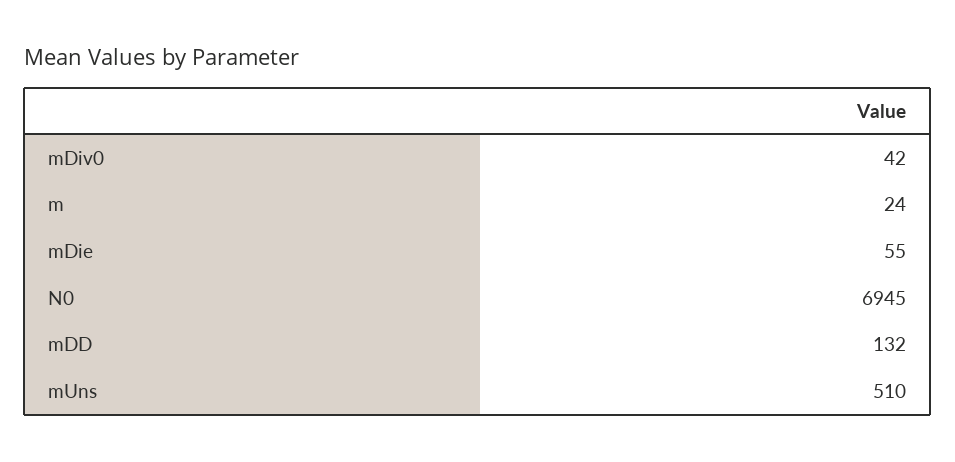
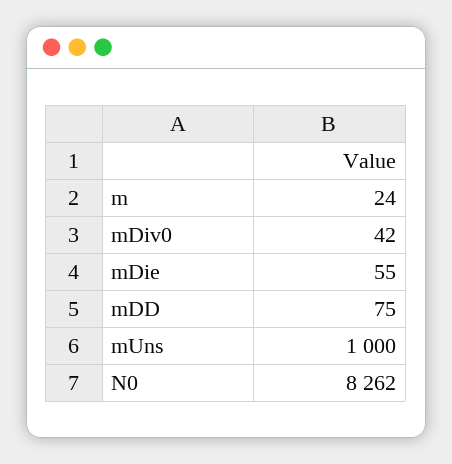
  {
    "mDiv0": 42,
    "m": 24,
    "mDie": 55,
-   "N0": 6945,
+   "N0": 8262,
-   "mDD": 132,
+   "mDD": 75,
-   "mUns": 510
+   "mUns": 1000
  }

